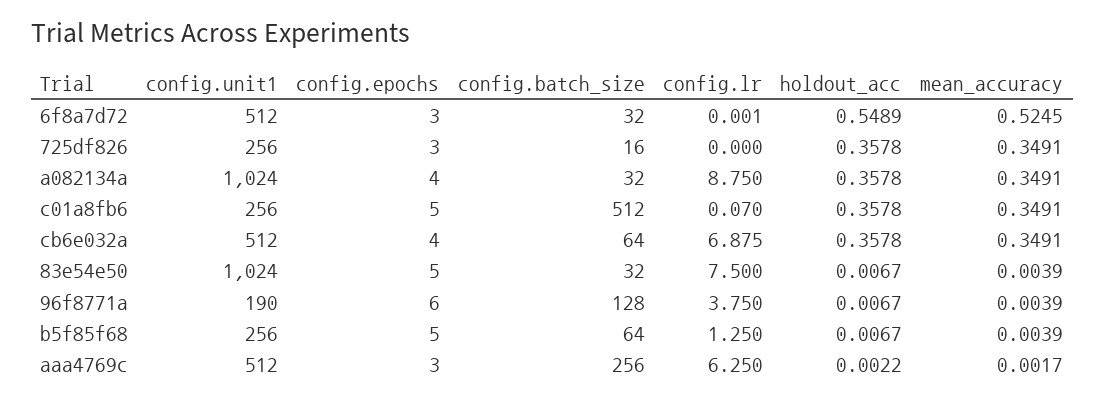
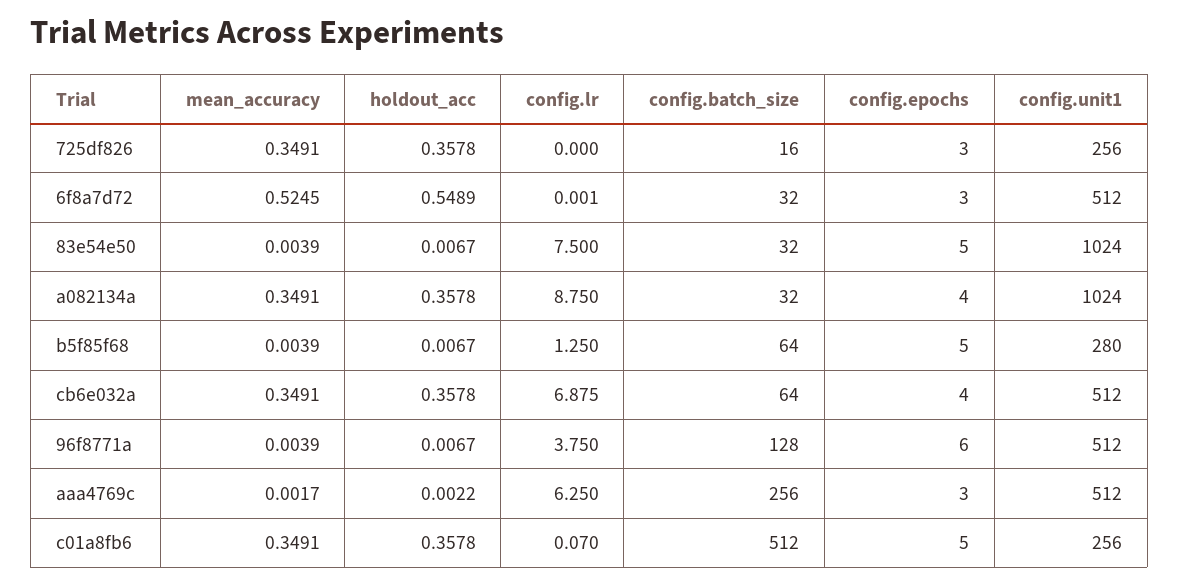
  {
    "config.unit1": {
      "6f8a7d72": 512,
      "725df826": 256,
      "a082134a": 1024,
      "c01a8fb6": 256,
      "cb6e032a": 512,
      "83e54e50": 1024,
-     "96f8771a": 190,
+     "96f8771a": 512,
-     "b5f85f68": 256,
+     "b5f85f68": 280,
      "aaa4769c": 512
    },
    "config.epochs": {
      "6f8a7d72": 3,
      "725df826": 3,
      "a082134a": 4,
      "c01a8fb6": 5,
      "cb6e032a": 4,
      "83e54e50": 5,
      "96f8771a": 6,
      "b5f85f68": 5,
      "aaa4769c": 3
    },
    "config.batch_size": {
      "6f8a7d72": 32,
      "725df826": 16,
      "a082134a": 32,
      "c01a8fb6": 512,
      "cb6e032a": 64,
      "83e54e50": 32,
      "96f8771a": 128,
      "b5f85f68": 64,
      "aaa4769c": 256
    },
    "config.lr": {
      "6f8a7d72": 0.001,
      "725df826": 0,
      "a082134a": 8.75,
      "c01a8fb6": 0.07,
      "cb6e032a": 6.875,
      "83e54e50": 7.5,
      "96f8771a": 3.75,
      "b5f85f68": 1.25,
      "aaa4769c": 6.25
    },
    "holdout_acc": {
      "6f8a7d72": 0.5489,
      "725df826": 0.3578,
      "a082134a": 0.3578,
      "c01a8fb6": 0.3578,
      "cb6e032a": 0.3578,
      "83e54e50": 0.0067,
      "96f8771a": 0.0067,
      "b5f85f68": 0.0067,
      "aaa4769c": 0.0022
    },
    "mean_accuracy": {
      "6f8a7d72": 0.5245,
      "725df826": 0.3491,
      "a082134a": 0.3491,
      "c01a8fb6": 0.3491,
      "cb6e032a": 0.3491,
      "83e54e50": 0.0039,
      "96f8771a": 0.0039,
      "b5f85f68": 0.0039,
      "aaa4769c": 0.0017
    }
  }

